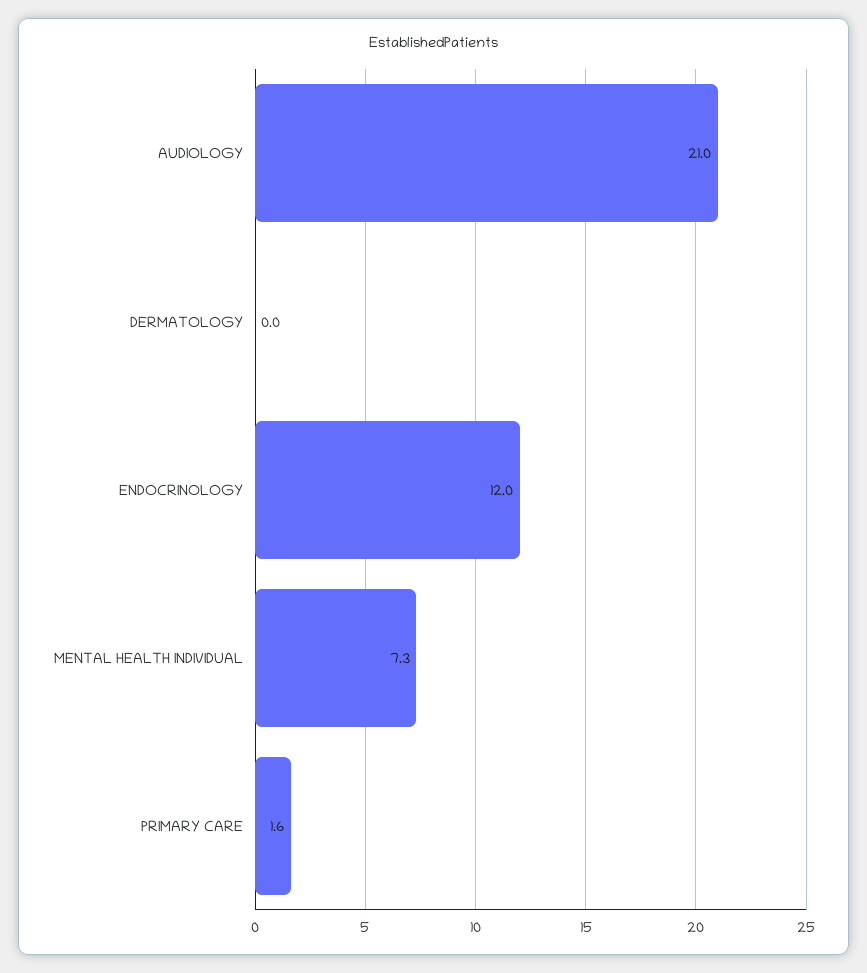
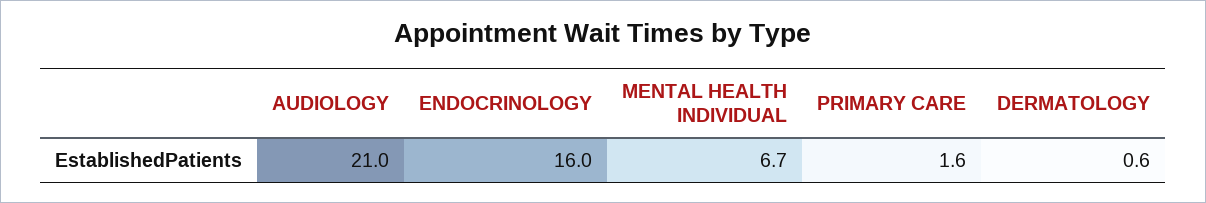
  {
    "AUDIOLOGY": 21,
-   "DERMATOLOGY": 0,
+   "DERMATOLOGY": 0.6,
-   "ENDOCRINOLOGY": 12,
+   "ENDOCRINOLOGY": 16,
-   "MENTAL HEALTH INDIVIDUAL": 7.3,
+   "MENTAL HEALTH INDIVIDUAL": 6.7,
    "PRIMARY CARE": 1.6
  }

